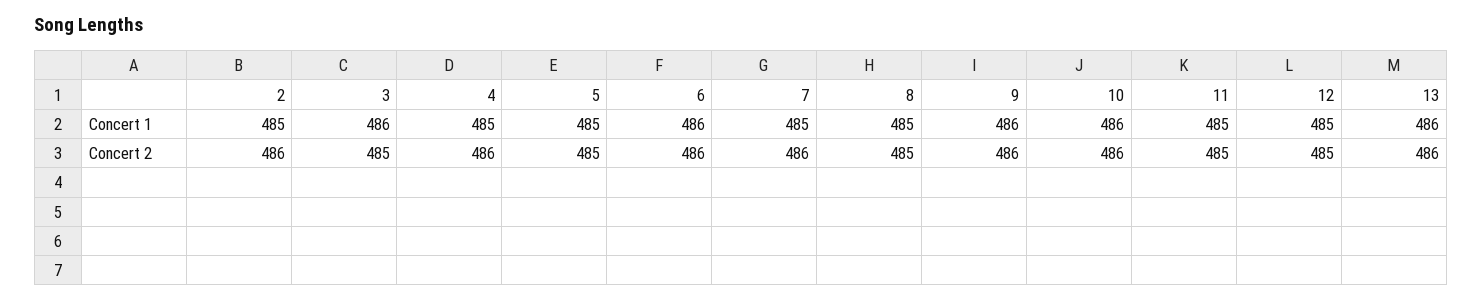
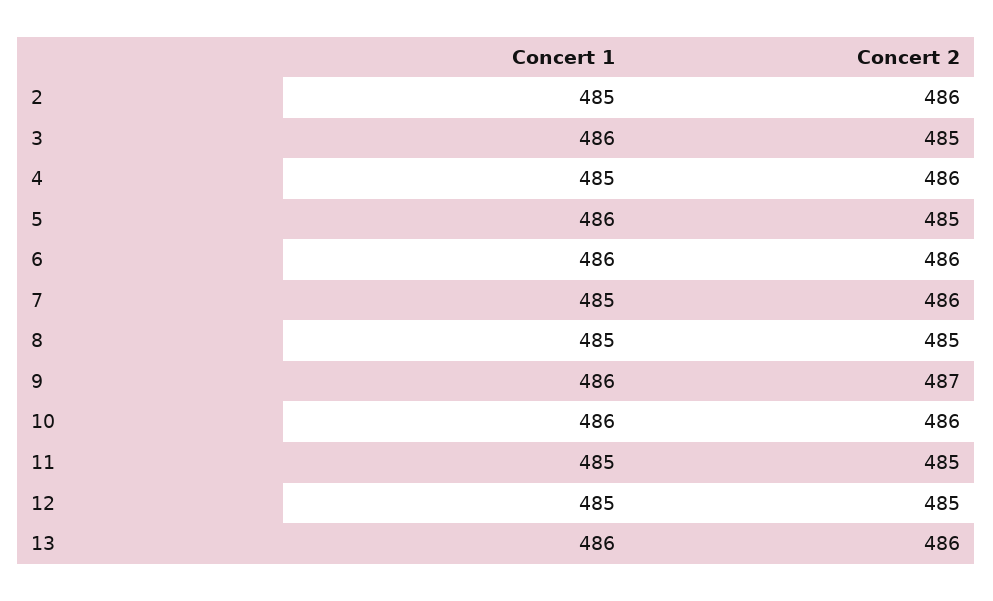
  {
    "2": {
      "Concert 1": 485,
      "Concert 2": 486
    },
    "3": {
      "Concert 1": 486,
      "Concert 2": 485
    },
    "4": {
      "Concert 1": 485,
      "Concert 2": 486
    },
    "5": {
-     "Concert 1": 485,
+     "Concert 1": 486,
      "Concert 2": 485
    },
    "6": {
      "Concert 1": 486,
      "Concert 2": 486
    },
    "7": {
      "Concert 1": 485,
      "Concert 2": 486
    },
    "8": {
      "Concert 1": 485,
      "Concert 2": 485
    },
    "9": {
      "Concert 1": 486,
-     "Concert 2": 486
+     "Concert 2": 487
    },
    "10": {
      "Concert 1": 486,
      "Concert 2": 486
    },
    "11": {
      "Concert 1": 485,
      "Concert 2": 485
    },
    "12": {
      "Concert 1": 485,
      "Concert 2": 485
    },
    "13": {
      "Concert 1": 486,
      "Concert 2": 486
    }
  }

